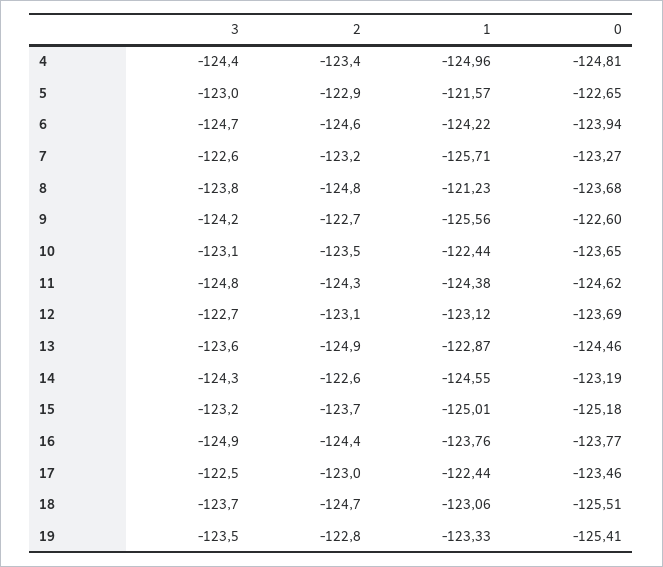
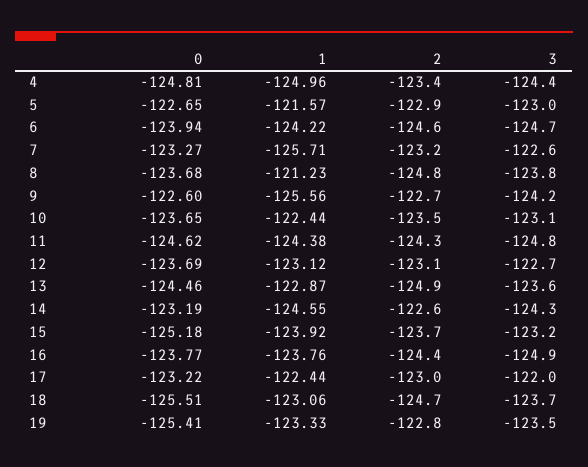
  {
    "3": {
      "4": -124.4,
      "5": -123,
      "6": -124.7,
      "7": -122.6,
      "8": -123.8,
      "9": -124.2,
      "10": -123.1,
      "11": -124.8,
      "12": -122.7,
      "13": -123.6,
      "14": -124.3,
      "15": -123.2,
      "16": -124.9,
-     "17": -122.5,
+     "17": -122,
      "18": -123.7,
      "19": -123.5
    },
    "2": {
      "4": -123.4,
      "5": -122.9,
      "6": -124.6,
      "7": -123.2,
      "8": -124.8,
      "9": -122.7,
      "10": -123.5,
      "11": -124.3,
      "12": -123.1,
      "13": -124.9,
      "14": -122.6,
      "15": -123.7,
      "16": -124.4,
      "17": -123,
      "18": -124.7,
      "19": -122.8
    },
    "1": {
      "4": -124.96,
      "5": -121.57,
      "6": -124.22,
      "7": -125.71,
      "8": -121.23,
      "9": -125.56,
      "10": -122.44,
      "11": -124.38,
      "12": -123.12,
      "13": -122.87,
      "14": -124.55,
-     "15": -125.01,
+     "15": -123.92,
      "16": -123.76,
      "17": -122.44,
      "18": -123.06,
      "19": -123.33
    },
    "0": {
      "4": -124.81,
      "5": -122.65,
      "6": -123.94,
      "7": -123.27,
      "8": -123.68,
      "9": -122.6,
      "10": -123.65,
      "11": -124.62,
      "12": -123.69,
      "13": -124.46,
      "14": -123.19,
      "15": -125.18,
      "16": -123.77,
-     "17": -123.46,
+     "17": -123.22,
      "18": -125.51,
      "19": -125.41
    }
  }

